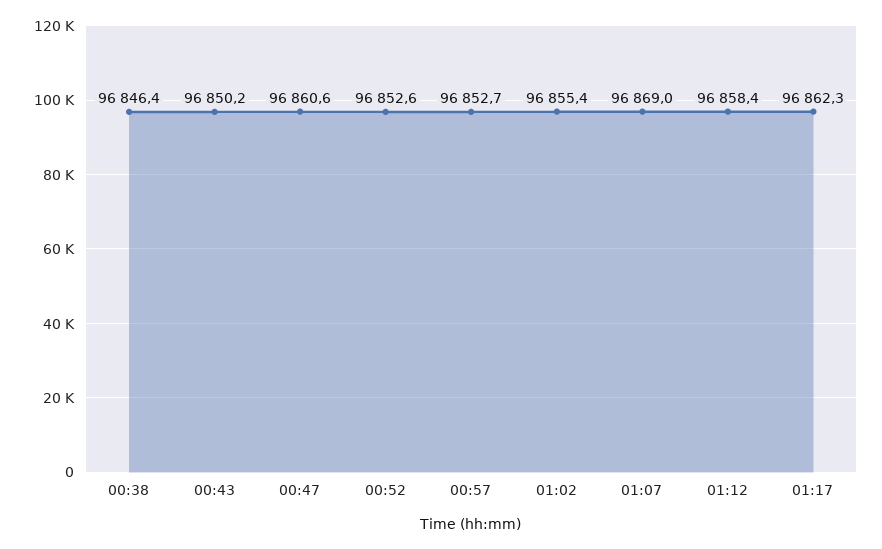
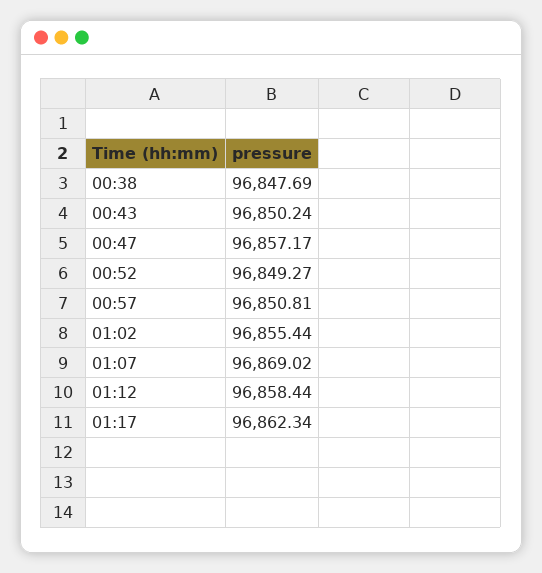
  {
-   "00:38": 96846.4,
+   "00:38": 96847.69,
    "00:43": 96850.24,
-   "00:47": 96860.6,
+   "00:47": 96857.17,
-   "00:52": 96852.6,
+   "00:52": 96849.27,
-   "00:57": 96852.7,
+   "00:57": 96850.81,
    "01:02": 96855.44,
    "01:07": 96869.02,
    "01:12": 96858.44,
    "01:17": 96862.34
  }

